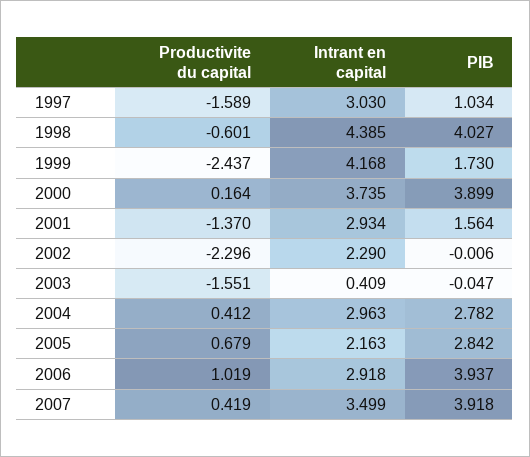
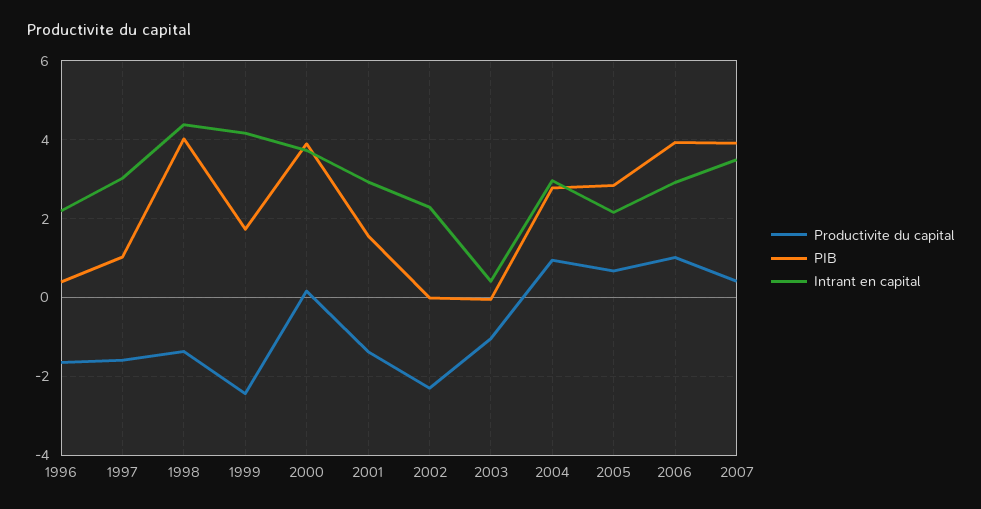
  {
    "Productivite du capital": {
      "1997": -1.589,
-     "1998": -0.601,
+     "1998": -1.4,
      "1999": -2.437,
      "2000": 0.164,
      "2001": -1.37,
      "2002": -2.296,
-     "2003": -1.551,
+     "2003": -1,
-     "2004": 0.412,
+     "2004": 1,
      "2005": 0.679,
      "2006": 1.019,
-     "2007": 0.419
+     "2007": 0.419,
+     "1996": -1.6
    },
    "Intrant en capital": {
      "1997": 3.03,
      "1998": 4.385,
      "1999": 4.168,
      "2000": 3.735,
      "2001": 2.934,
      "2002": 2.29,
      "2003": 0.409,
      "2004": 2.963,
      "2005": 2.163,
      "2006": 2.918,
-     "2007": 3.499
+     "2007": 3.499,
+     "1996": 2.2
    },
    "PIB": {
      "1997": 1.034,
      "1998": 4.027,
      "1999": 1.73,
      "2000": 3.899,
      "2001": 1.564,
      "2002": -0.006,
      "2003": -0.047,
      "2004": 2.782,
      "2005": 2.842,
      "2006": 3.937,
-     "2007": 3.918
+     "2007": 3.918,
+     "1996": 0.4
    }
  }

